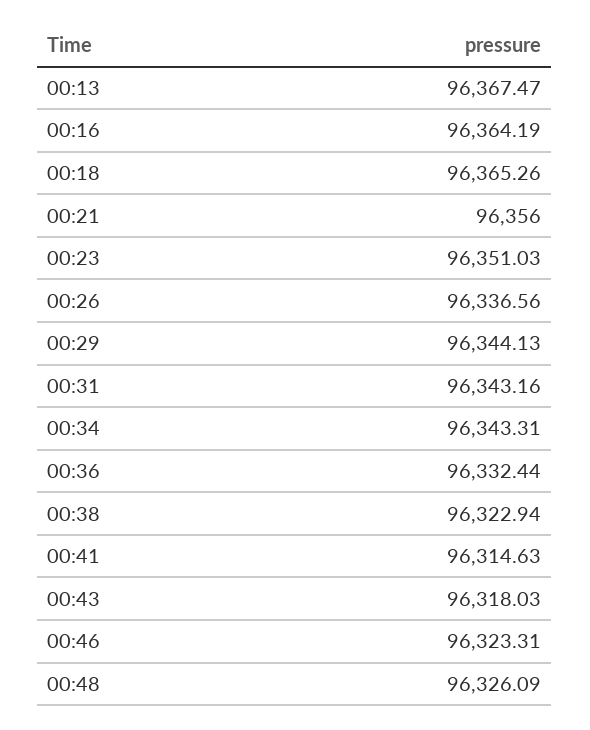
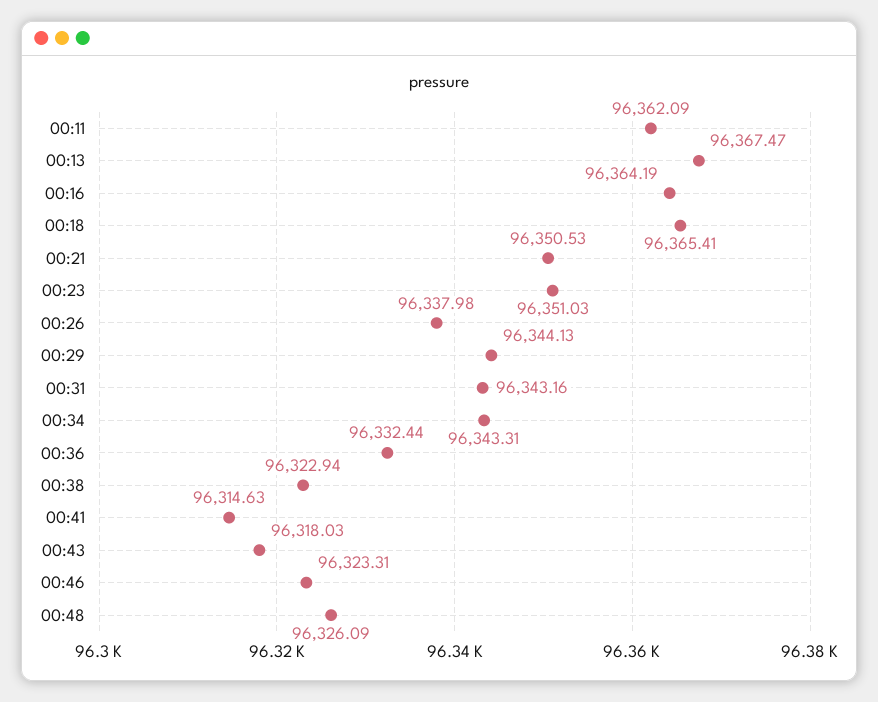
  {
    "00:13": 96367.47,
    "00:16": 96364.19,
-   "00:18": 96365.26,
+   "00:18": 96365.41,
-   "00:21": 96356,
+   "00:21": 96350.53,
    "00:23": 96351.03,
-   "00:26": 96336.56,
+   "00:26": 96337.98,
    "00:29": 96344.13,
    "00:31": 96343.16,
    "00:34": 96343.31,
    "00:36": 96332.44,
    "00:38": 96322.94,
    "00:41": 96314.63,
    "00:43": 96318.03,
    "00:46": 96323.31,
-   "00:48": 96326.09
+   "00:48": 96326.09,
+   "00:11": 96362.09
  }

